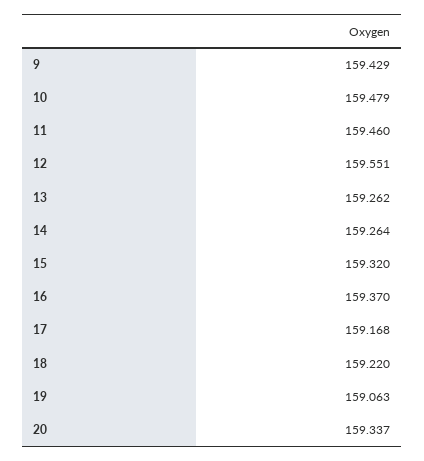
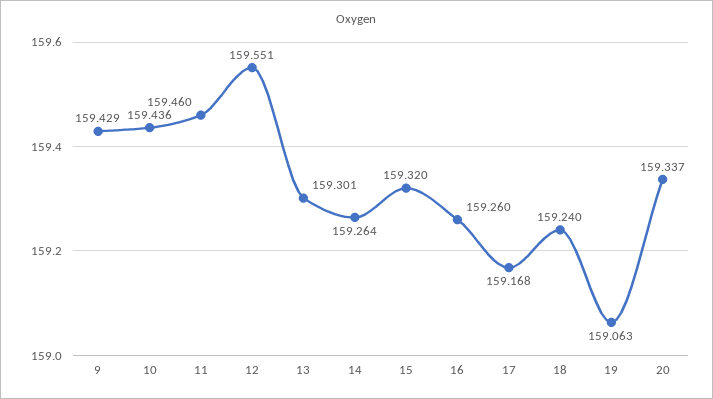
  {
    "9": 159.429,
-   "10": 159.479,
+   "10": 159.436,
    "11": 159.46,
    "12": 159.551,
-   "13": 159.262,
+   "13": 159.301,
    "14": 159.264,
    "15": 159.32,
-   "16": 159.37,
+   "16": 159.26,
    "17": 159.168,
-   "18": 159.22,
+   "18": 159.24,
    "19": 159.063,
    "20": 159.337
  }

